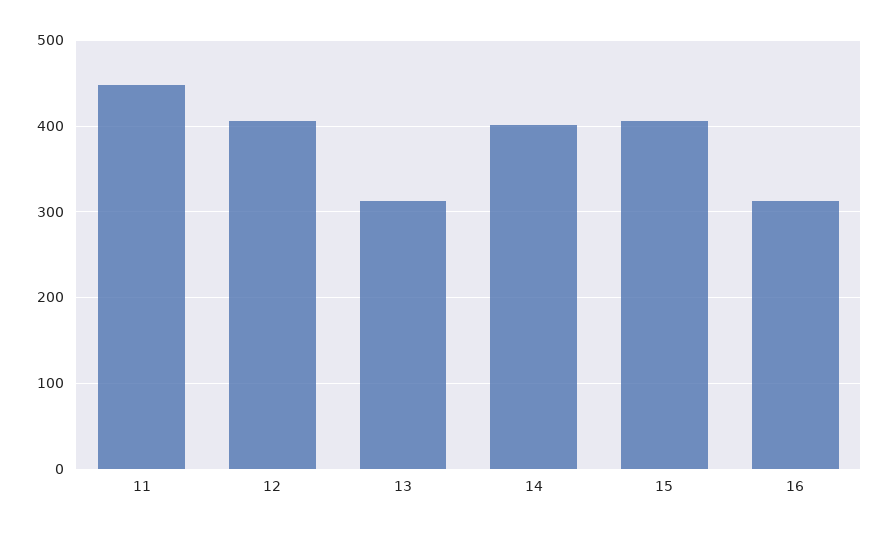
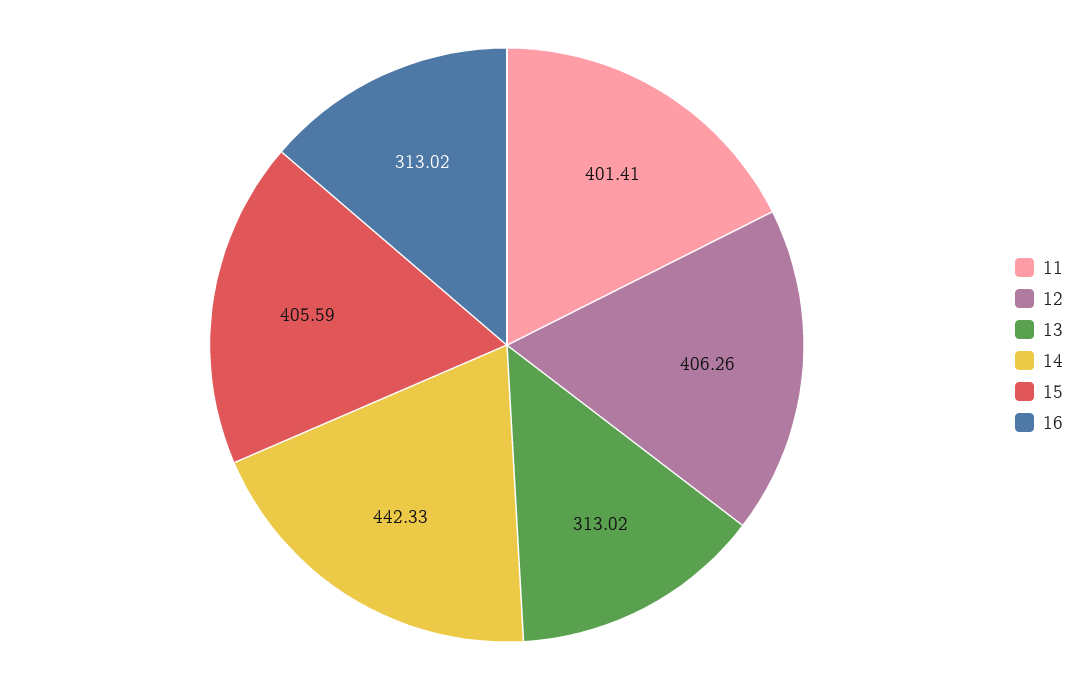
  {
-   "11": 450,
+   "11": 401.41,
    "12": 406.26,
    "13": 313.02,
-   "14": 400,
+   "14": 442.33,
    "15": 405.59,
    "16": 313.02
  }

